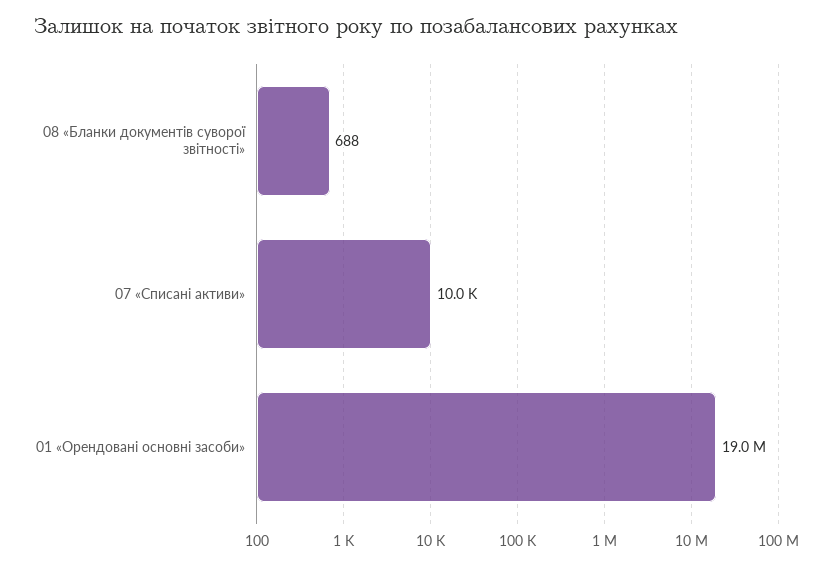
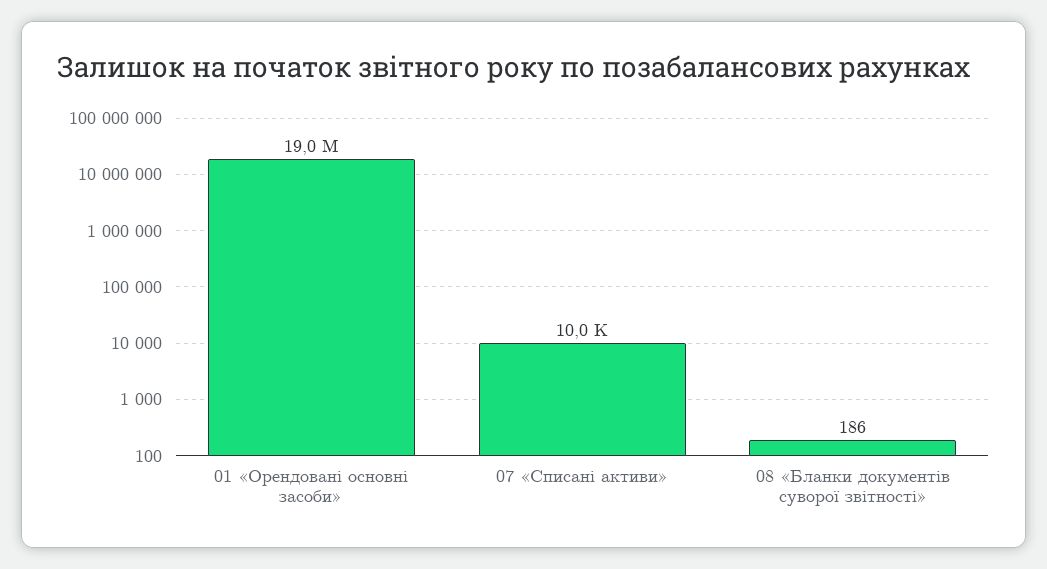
  {
-   "08 «Бланки документів суворої звітності»": 688,
+   "08 «Бланки документів суворої звітності»": 186,
    "07 «Списані активи»": 10000,
    "01 «Орендовані основні засоби»": 19000000
  }

